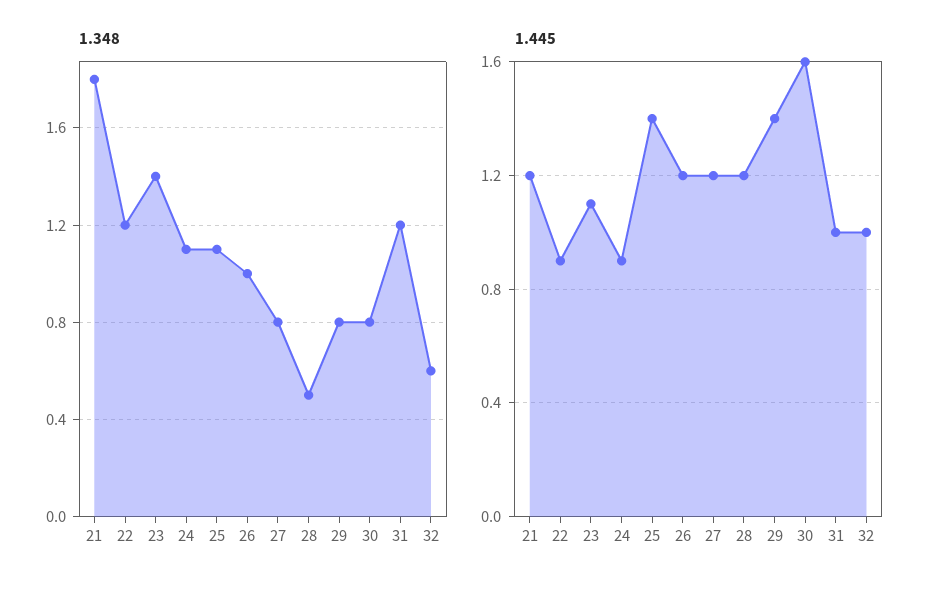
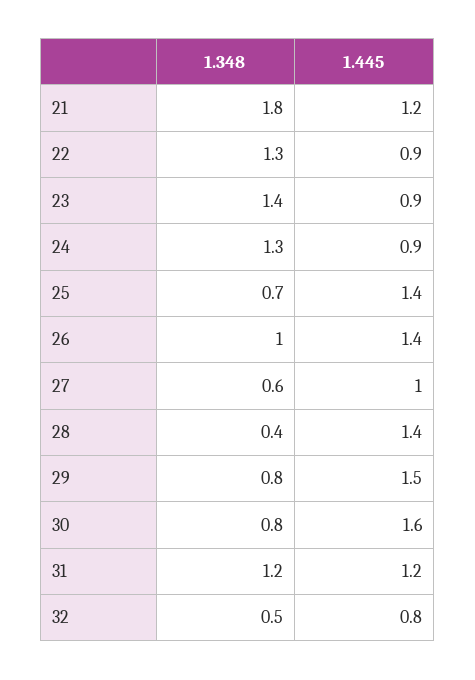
  {
    "1.348": {
      "21": 1.8,
-     "22": 1.2,
+     "22": 1.3,
      "23": 1.4,
-     "24": 1.1,
+     "24": 1.3,
-     "25": 1.1,
+     "25": 0.7,
      "26": 1,
-     "27": 0.8,
+     "27": 0.6,
-     "28": 0.5,
+     "28": 0.4,
      "29": 0.8,
      "30": 0.8,
      "31": 1.2,
-     "32": 0.6
+     "32": 0.5
    },
    "1.445": {
      "21": 1.2,
      "22": 0.9,
-     "23": 1.1,
+     "23": 0.9,
      "24": 0.9,
      "25": 1.4,
-     "26": 1.2,
+     "26": 1.4,
-     "27": 1.2,
+     "27": 1,
-     "28": 1.2,
+     "28": 1.4,
-     "29": 1.4,
+     "29": 1.5,
      "30": 1.6,
-     "31": 1,
+     "31": 1.2,
-     "32": 1
+     "32": 0.8
    }
  }

